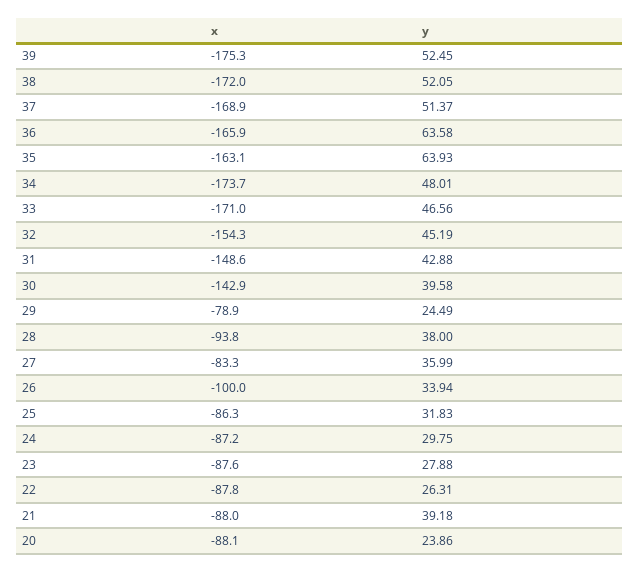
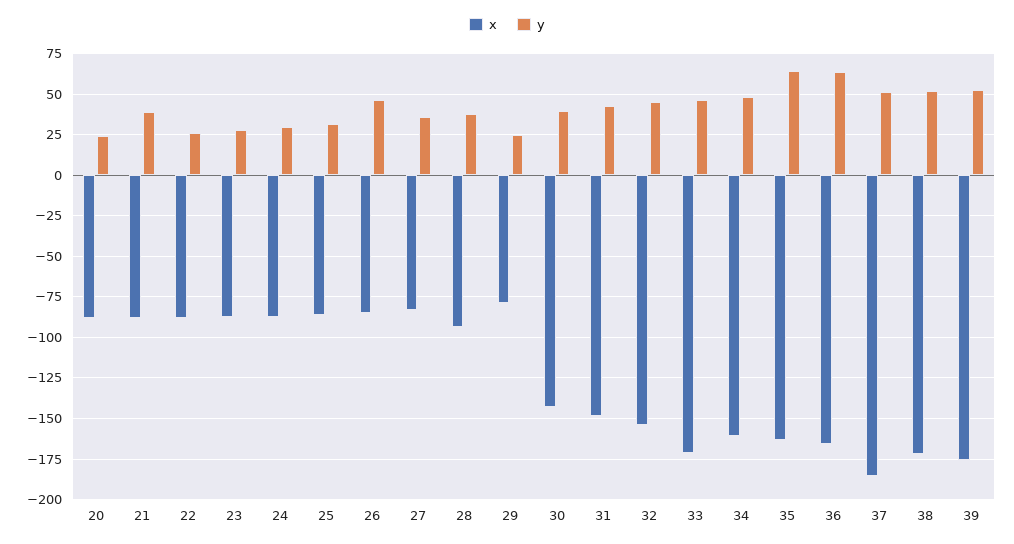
  {
    "x": {
      "39": -175.3,
      "38": -172,
-     "37": -168.9,
+     "37": -185,
      "36": -165.9,
      "35": -163.1,
-     "34": -173.7,
+     "34": -160,
      "33": -171,
      "32": -154.3,
      "31": -148.6,
      "30": -142.9,
      "29": -78.9,
      "28": -93.8,
      "27": -83.3,
-     "26": -100,
+     "26": -85,
      "25": -86.3,
      "24": -87.2,
      "23": -87.6,
      "22": -87.8,
      "21": -88,
      "20": -88.1
    },
    "y": {
      "39": 52.45,
      "38": 52.05,
      "37": 51.37,
      "36": 63.58,
      "35": 63.93,
      "34": 48.01,
      "33": 46.56,
      "32": 45.19,
      "31": 42.88,
      "30": 39.58,
      "29": 24.49,
      "28": 38,
      "27": 35.99,
-     "26": 33.94,
+     "26": 45,
      "25": 31.83,
      "24": 29.75,
      "23": 27.88,
      "22": 26.31,
      "21": 39.18,
      "20": 23.86
    }
  }

